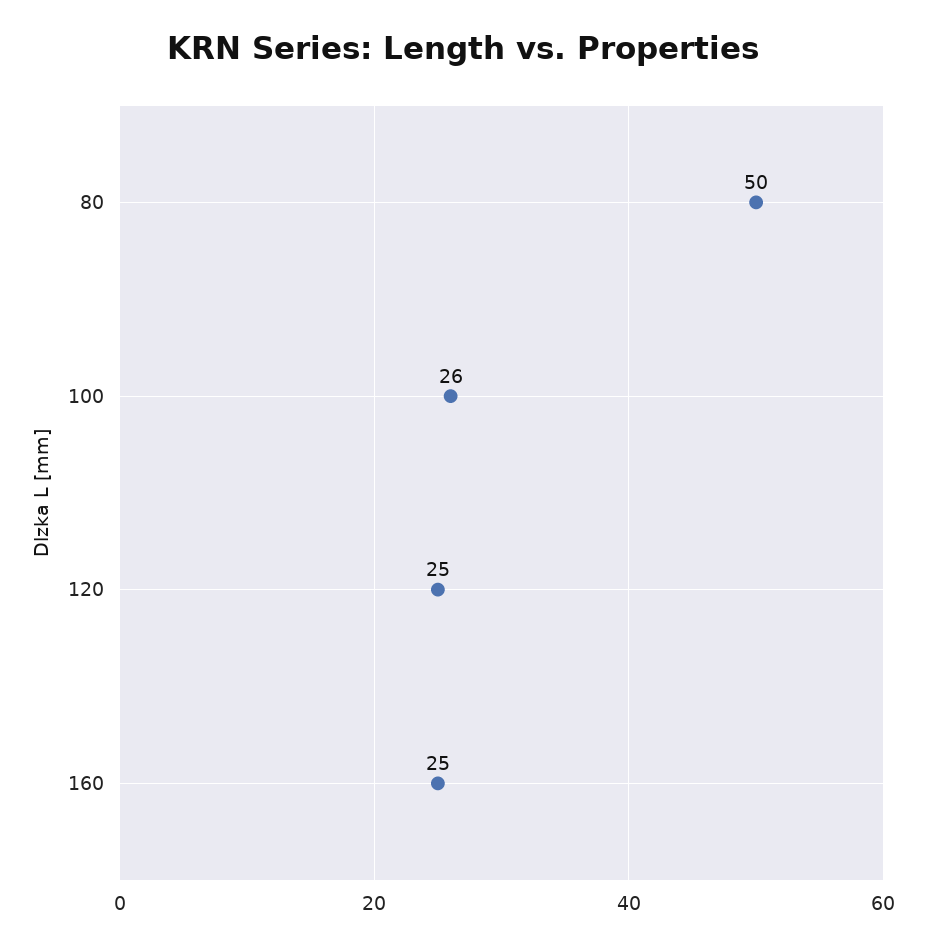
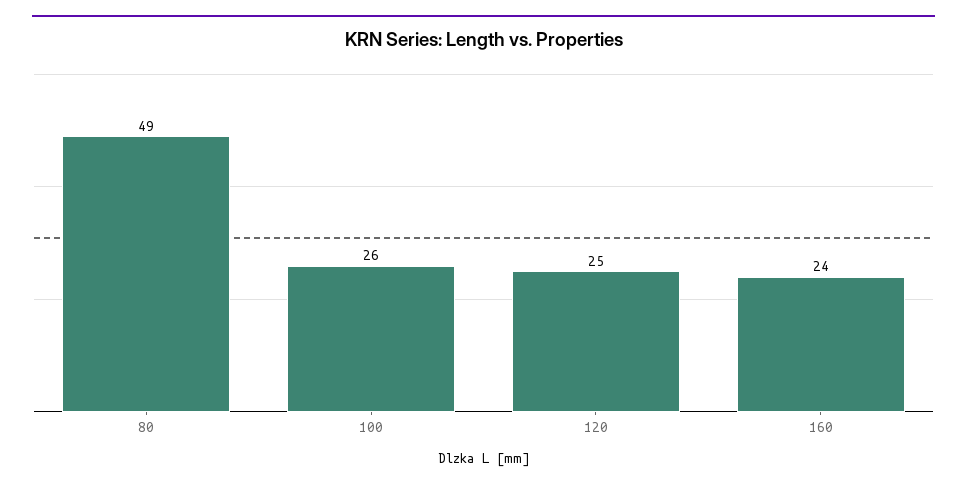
  {
-   "80": 50,
+   "80": 49,
    "100": 26,
    "120": 25,
-   "160": 25
+   "160": 24
  }

